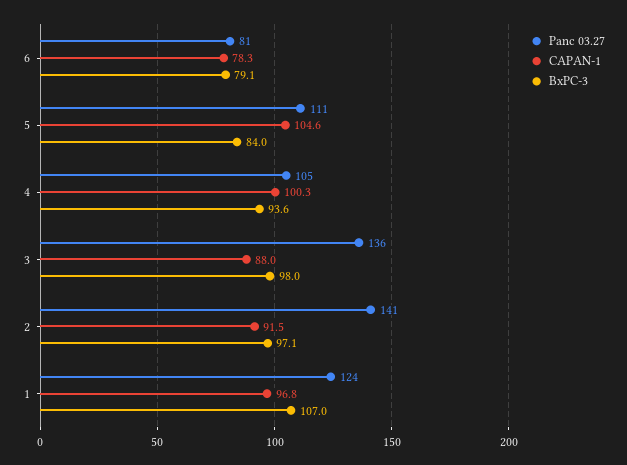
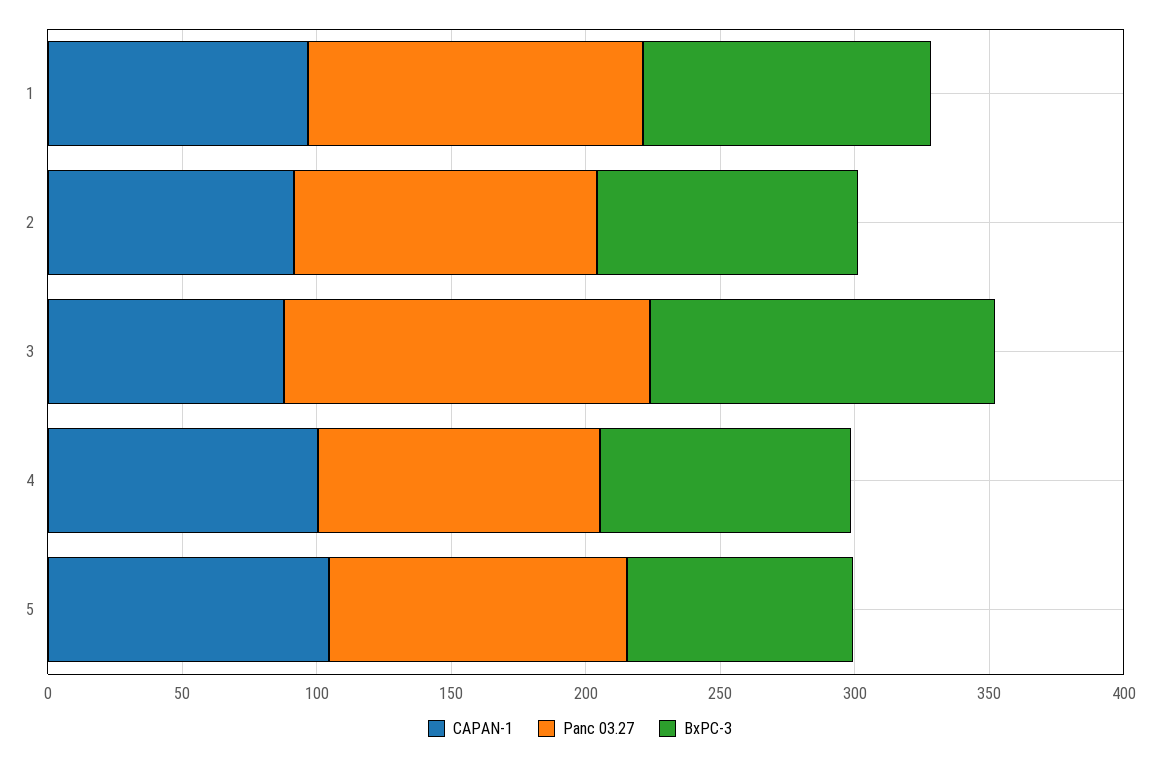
  {
    "Panc 03.27": {
-     "6": 81,
      "5": 111,
      "4": 105,
      "3": 136,
-     "2": 141,
+     "2": 110,
      "1": 124
    },
    "CAPAN-1": {
-     "6": 78.3,
      "5": 104.6,
      "4": 100.3,
      "3": 88,
      "2": 91.5,
      "1": 96.8
    },
    "BxPC-3": {
-     "6": 79.1,
      "5": 84,
      "4": 93.6,
-     "3": 98,
+     "3": 130,
      "2": 97.1,
      "1": 107
    }
  }

